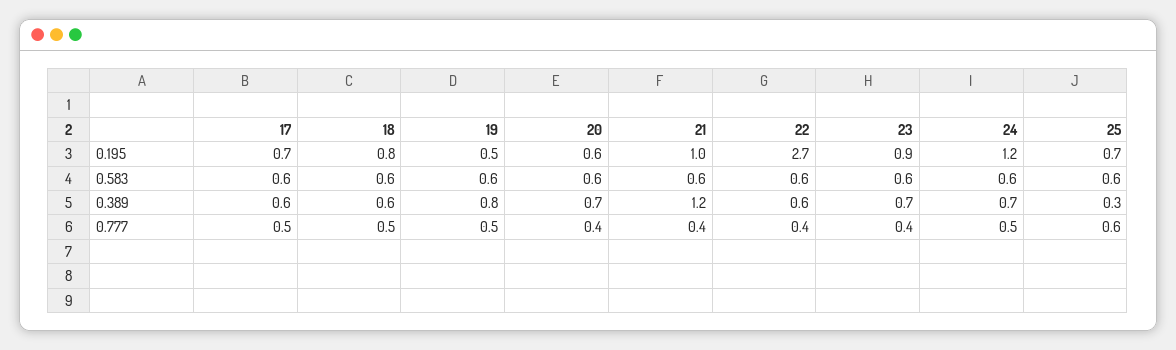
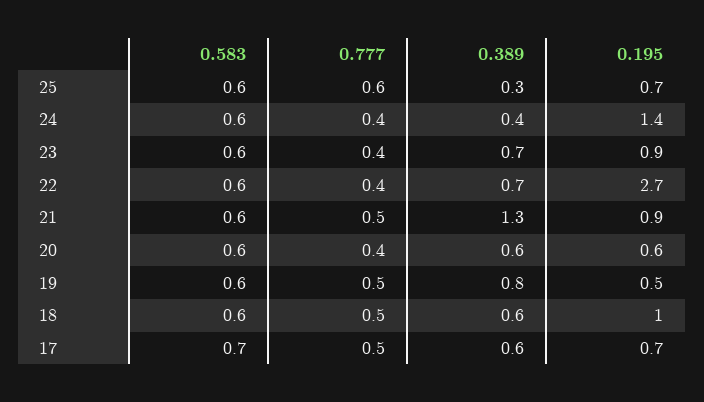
  {
    "17": {
      "0.195": 0.7,
-     "0.583": 0.6,
+     "0.583": 0.7,
      "0.389": 0.6,
      "0.777": 0.5
    },
    "18": {
-     "0.195": 0.8,
+     "0.195": 1,
      "0.583": 0.6,
      "0.389": 0.6,
      "0.777": 0.5
    },
    "19": {
      "0.195": 0.5,
      "0.583": 0.6,
      "0.389": 0.8,
      "0.777": 0.5
    },
    "20": {
      "0.195": 0.6,
      "0.583": 0.6,
-     "0.389": 0.7,
+     "0.389": 0.6,
      "0.777": 0.4
    },
    "21": {
-     "0.195": 1,
+     "0.195": 0.9,
      "0.583": 0.6,
-     "0.389": 1.2,
+     "0.389": 1.3,
-     "0.777": 0.4
+     "0.777": 0.5
    },
    "22": {
      "0.195": 2.7,
      "0.583": 0.6,
-     "0.389": 0.6,
+     "0.389": 0.7,
      "0.777": 0.4
    },
    "23": {
      "0.195": 0.9,
      "0.583": 0.6,
      "0.389": 0.7,
      "0.777": 0.4
    },
    "24": {
-     "0.195": 1.2,
+     "0.195": 1.4,
      "0.583": 0.6,
-     "0.389": 0.7,
+     "0.389": 0.4,
-     "0.777": 0.5
+     "0.777": 0.4
    },
    "25": {
      "0.195": 0.7,
      "0.583": 0.6,
      "0.389": 0.3,
      "0.777": 0.6
    }
  }

